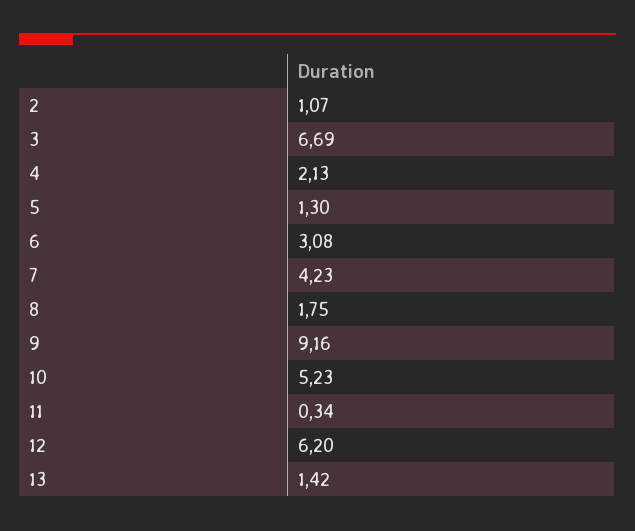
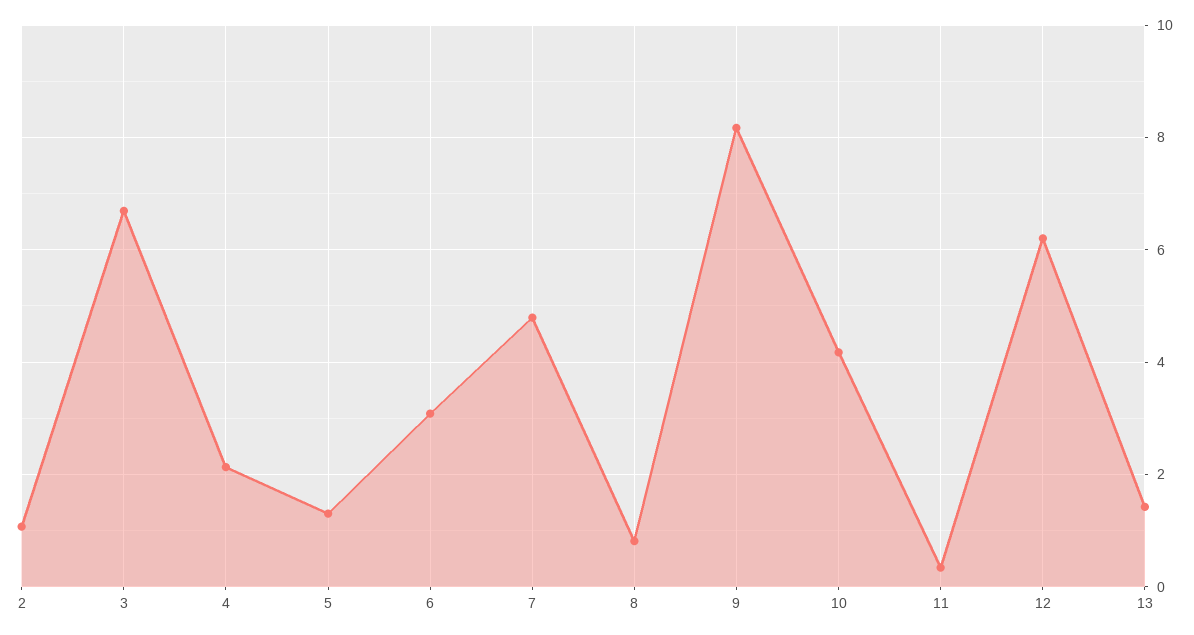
  {
    "2": 1.07,
    "3": 6.69,
    "4": 2.13,
    "5": 1.3,
    "6": 3.08,
-   "7": 4.23,
+   "7": 4.8,
-   "8": 1.75,
+   "8": 0.8,
-   "9": 9.16,
+   "9": 8.2,
-   "10": 5.23,
+   "10": 4.2,
    "11": 0.34,
    "12": 6.2,
    "13": 1.42
  }

